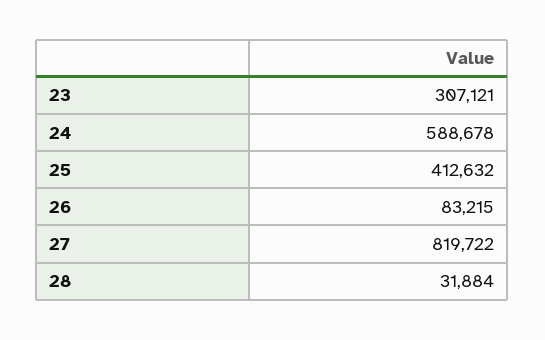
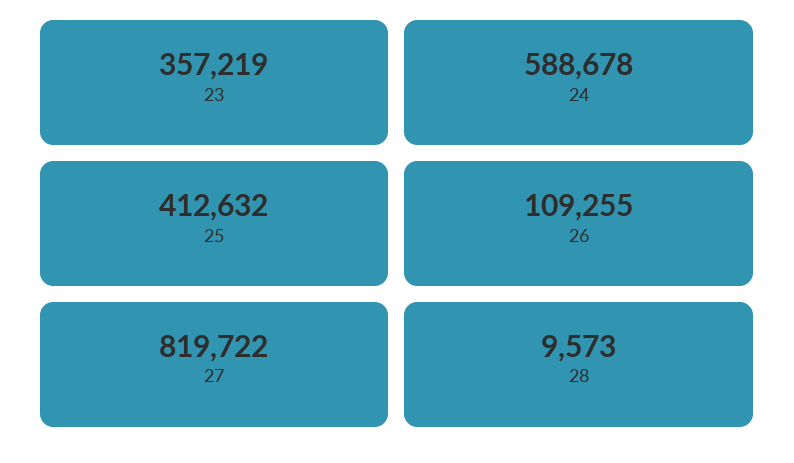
  {
-   "23": 307121,
+   "23": 357219,
    "24": 588678,
    "25": 412632,
-   "26": 83215,
+   "26": 109255,
    "27": 819722,
-   "28": 31884
+   "28": 9573
  }

